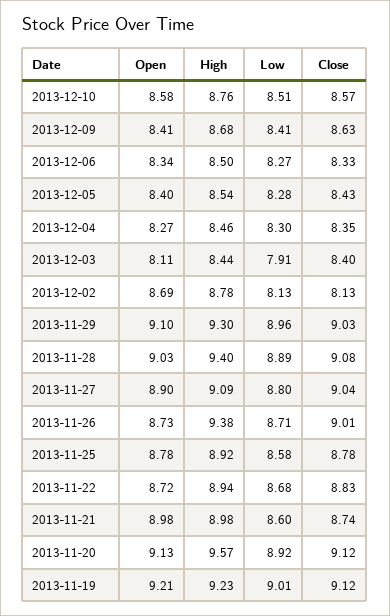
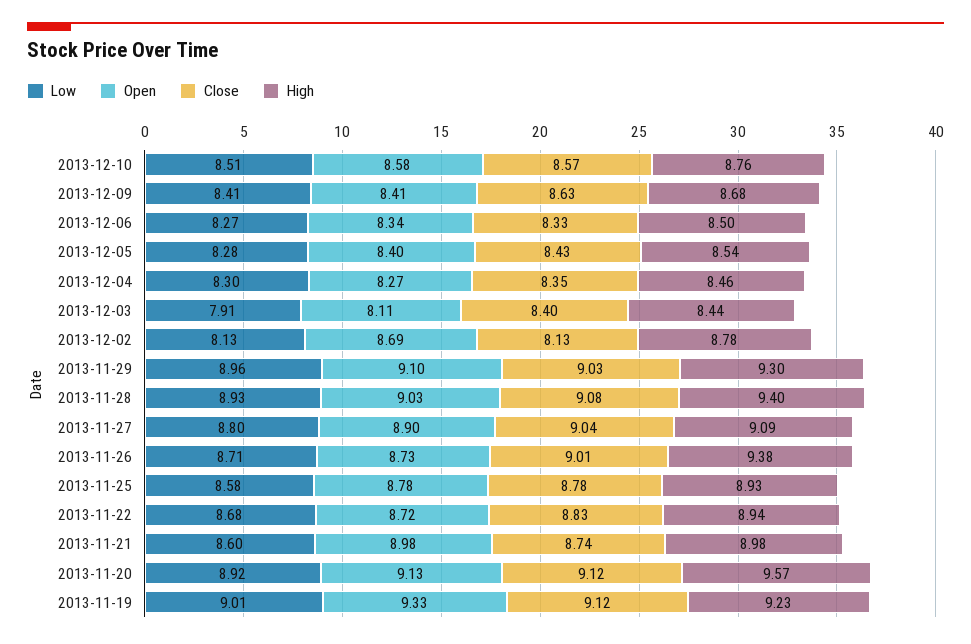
  {
    "Open": {
      "2013-12-10": 8.58,
      "2013-12-09": 8.41,
      "2013-12-06": 8.34,
      "2013-12-05": 8.4,
      "2013-12-04": 8.27,
      "2013-12-03": 8.11,
      "2013-12-02": 8.69,
      "2013-11-29": 9.1,
      "2013-11-28": 9.03,
      "2013-11-27": 8.9,
      "2013-11-26": 8.73,
      "2013-11-25": 8.78,
      "2013-11-22": 8.72,
      "2013-11-21": 8.98,
      "2013-11-20": 9.13,
-     "2013-11-19": 9.21
+     "2013-11-19": 9.33
    },
    "High": {
      "2013-12-10": 8.76,
      "2013-12-09": 8.68,
      "2013-12-06": 8.5,
      "2013-12-05": 8.54,
      "2013-12-04": 8.46,
      "2013-12-03": 8.44,
      "2013-12-02": 8.78,
      "2013-11-29": 9.3,
      "2013-11-28": 9.4,
      "2013-11-27": 9.09,
      "2013-11-26": 9.38,
-     "2013-11-25": 8.92,
+     "2013-11-25": 8.93,
      "2013-11-22": 8.94,
      "2013-11-21": 8.98,
      "2013-11-20": 9.57,
      "2013-11-19": 9.23
    },
    "Low": {
      "2013-12-10": 8.51,
      "2013-12-09": 8.41,
      "2013-12-06": 8.27,
      "2013-12-05": 8.28,
      "2013-12-04": 8.3,
      "2013-12-03": 7.91,
      "2013-12-02": 8.13,
      "2013-11-29": 8.96,
-     "2013-11-28": 8.89,
+     "2013-11-28": 8.93,
      "2013-11-27": 8.8,
      "2013-11-26": 8.71,
      "2013-11-25": 8.58,
      "2013-11-22": 8.68,
      "2013-11-21": 8.6,
      "2013-11-20": 8.92,
      "2013-11-19": 9.01
    },
    "Close": {
      "2013-12-10": 8.57,
      "2013-12-09": 8.63,
      "2013-12-06": 8.33,
      "2013-12-05": 8.43,
      "2013-12-04": 8.35,
      "2013-12-03": 8.4,
      "2013-12-02": 8.13,
      "2013-11-29": 9.03,
      "2013-11-28": 9.08,
      "2013-11-27": 9.04,
      "2013-11-26": 9.01,
      "2013-11-25": 8.78,
      "2013-11-22": 8.83,
      "2013-11-21": 8.74,
      "2013-11-20": 9.12,
      "2013-11-19": 9.12
    }
  }

